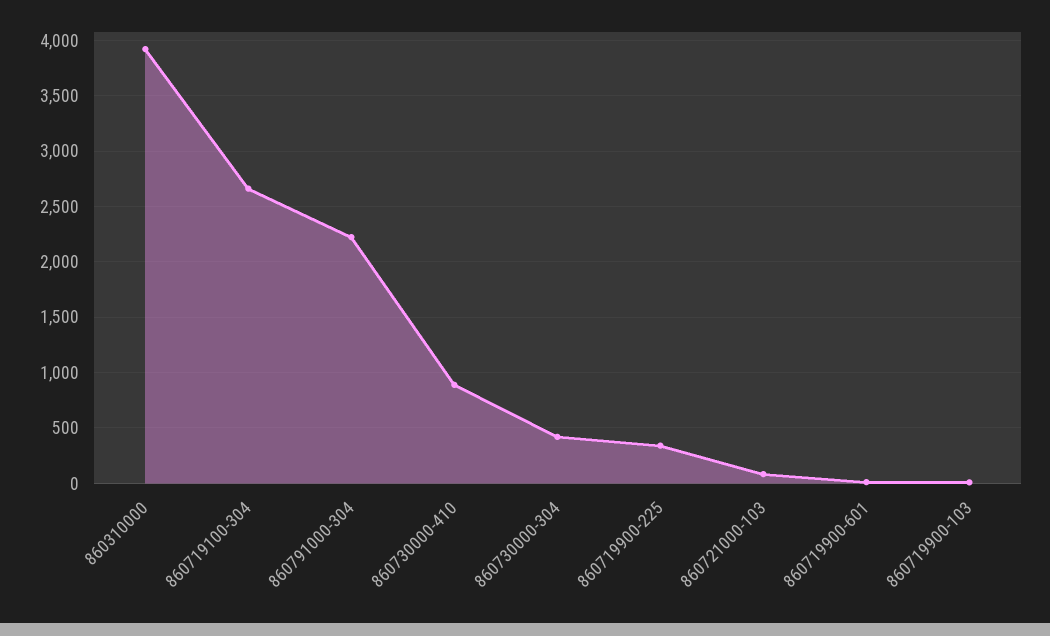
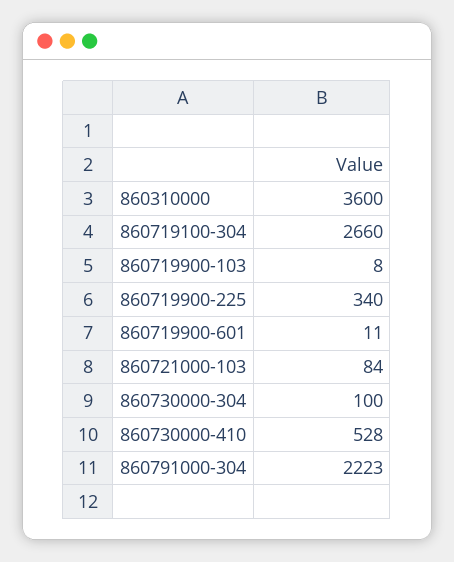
  {
-   "860310000": 3900,
+   "860310000": 3600,
    "860719100-304": 2660,
    "860791000-304": 2223,
-   "860730000-410": 900,
+   "860730000-410": 528,
-   "860730000-304": 400,
+   "860730000-304": 100,
    "860719900-225": 340,
    "860721000-103": 84,
    "860719900-601": 11,
    "860719900-103": 8
  }

